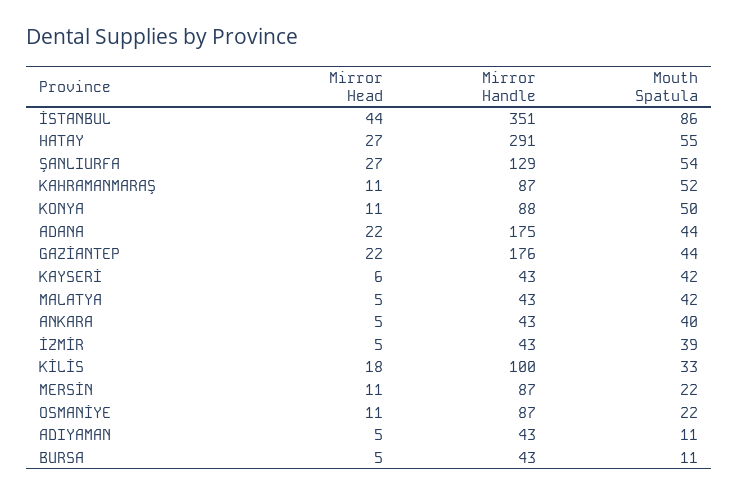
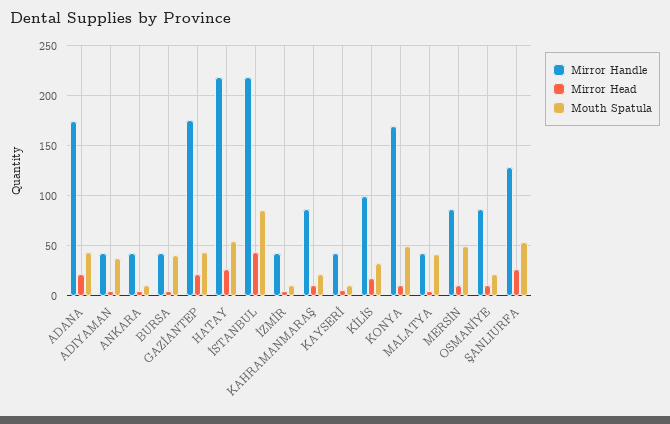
  {
    "Mirror Head": {
      "İSTANBUL": 44,
      "HATAY": 27,
      "ŞANLIURFA": 27,
      "KAHRAMANMARAŞ": 11,
      "KONYA": 11,
      "ADANA": 22,
      "GAZİANTEP": 22,
      "KAYSERİ": 6,
      "MALATYA": 5,
      "ANKARA": 5,
      "İZMİR": 5,
      "KİLİS": 18,
      "MERSİN": 11,
      "OSMANİYE": 11,
      "ADIYAMAN": 5,
      "BURSA": 5
    },
    "Mirror Handle": {
-     "İSTANBUL": 351,
+     "İSTANBUL": 220,
-     "HATAY": 291,
+     "HATAY": 220,
      "ŞANLIURFA": 129,
      "KAHRAMANMARAŞ": 87,
-     "KONYA": 88,
+     "KONYA": 170,
      "ADANA": 175,
      "GAZİANTEP": 176,
      "KAYSERİ": 43,
      "MALATYA": 43,
      "ANKARA": 43,
      "İZMİR": 43,
      "KİLİS": 100,
      "MERSİN": 87,
      "OSMANİYE": 87,
      "ADIYAMAN": 43,
      "BURSA": 43
    },
    "Mouth Spatula": {
      "İSTANBUL": 86,
      "HATAY": 55,
      "ŞANLIURFA": 54,
-     "KAHRAMANMARAŞ": 52,
+     "KAHRAMANMARAŞ": 20,
      "KONYA": 50,
      "ADANA": 44,
      "GAZİANTEP": 44,
-     "KAYSERİ": 42,
+     "KAYSERİ": 10,
      "MALATYA": 42,
-     "ANKARA": 40,
+     "ANKARA": 10,
-     "İZMİR": 39,
+     "İZMİR": 10,
      "KİLİS": 33,
-     "MERSİN": 22,
+     "MERSİN": 50,
      "OSMANİYE": 22,
-     "ADIYAMAN": 11,
+     "ADIYAMAN": 40,
-     "BURSA": 11
+     "BURSA": 40
    }
  }

